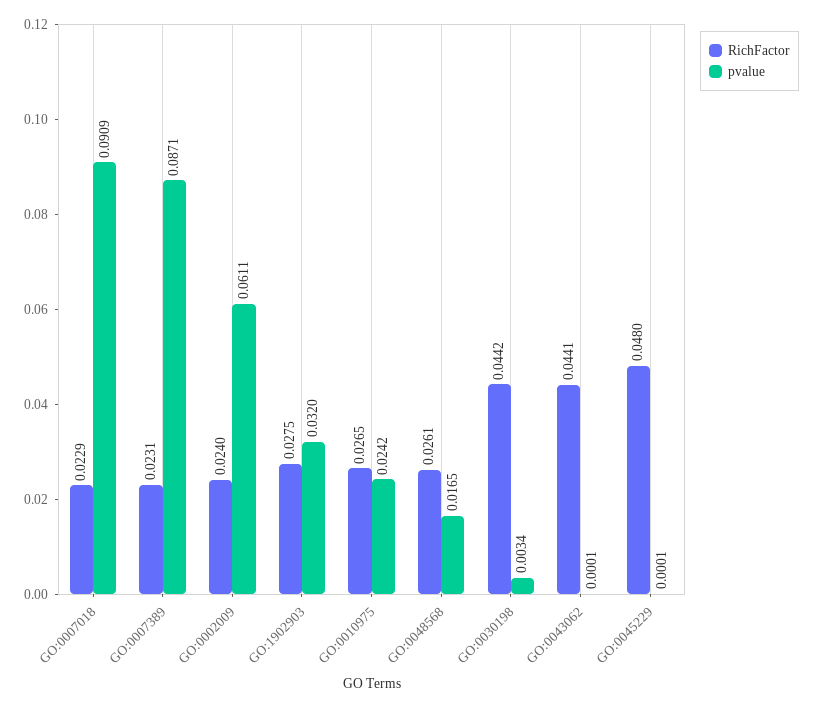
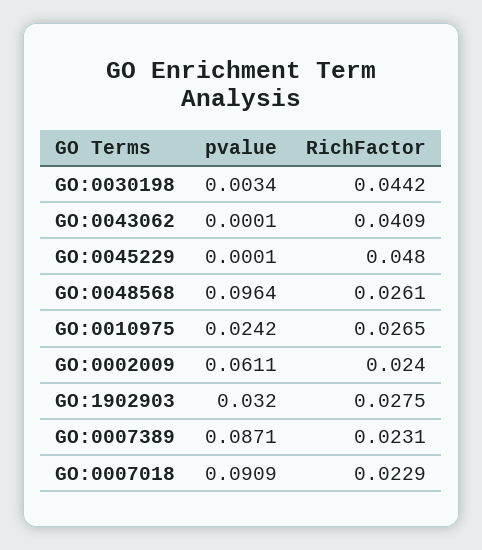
  {
    "RichFactor": {
      "GO:0007018": 0.0229,
      "GO:0007389": 0.0231,
      "GO:0002009": 0.024,
      "GO:1902903": 0.0275,
      "GO:0010975": 0.0265,
      "GO:0048568": 0.0261,
      "GO:0030198": 0.0442,
-     "GO:0043062": 0.0441,
+     "GO:0043062": 0.0409,
      "GO:0045229": 0.048
    },
    "pvalue": {
      "GO:0007018": 0.0909,
      "GO:0007389": 0.0871,
      "GO:0002009": 0.0611,
      "GO:1902903": 0.032,
      "GO:0010975": 0.0242,
-     "GO:0048568": 0.0165,
+     "GO:0048568": 0.0964,
      "GO:0030198": 0.0034,
      "GO:0043062": 0.0001,
      "GO:0045229": 0.0001
    }
  }

